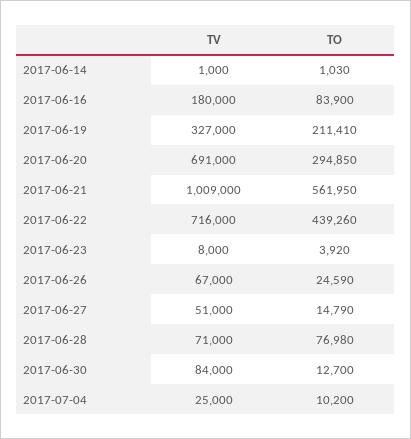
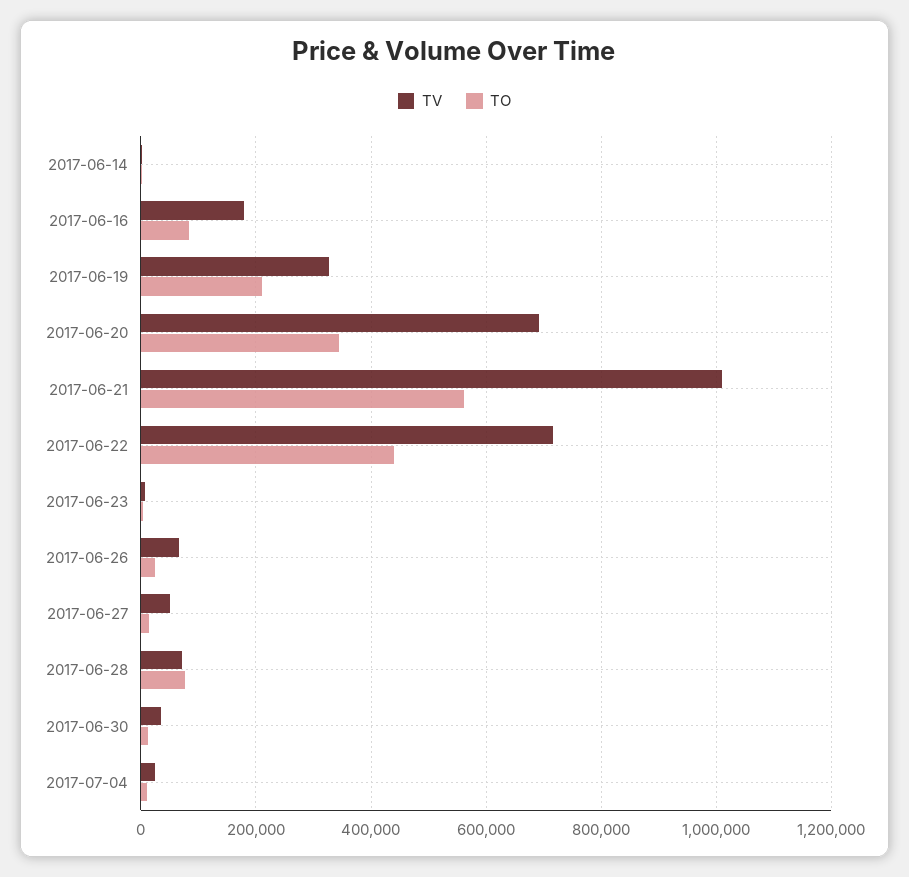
  {
    "TV": {
      "2017-06-14": 1000,
      "2017-06-16": 180000,
      "2017-06-19": 327000,
      "2017-06-20": 691000,
      "2017-06-21": 1009000,
      "2017-06-22": 716000,
      "2017-06-23": 8000,
      "2017-06-26": 67000,
      "2017-06-27": 51000,
      "2017-06-28": 71000,
-     "2017-06-30": 84000,
+     "2017-06-30": 40000,
      "2017-07-04": 25000
    },
    "TO": {
      "2017-06-14": 1030,
      "2017-06-16": 83900,
      "2017-06-19": 211410,
-     "2017-06-20": 294850,
+     "2017-06-20": 340000,
      "2017-06-21": 561950,
      "2017-06-22": 439260,
      "2017-06-23": 3920,
      "2017-06-26": 24590,
      "2017-06-27": 14790,
      "2017-06-28": 76980,
      "2017-06-30": 12700,
      "2017-07-04": 10200
    }
  }

